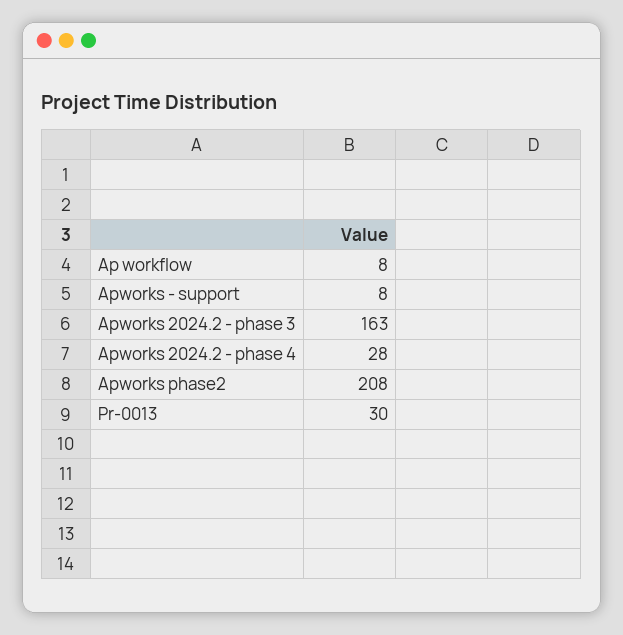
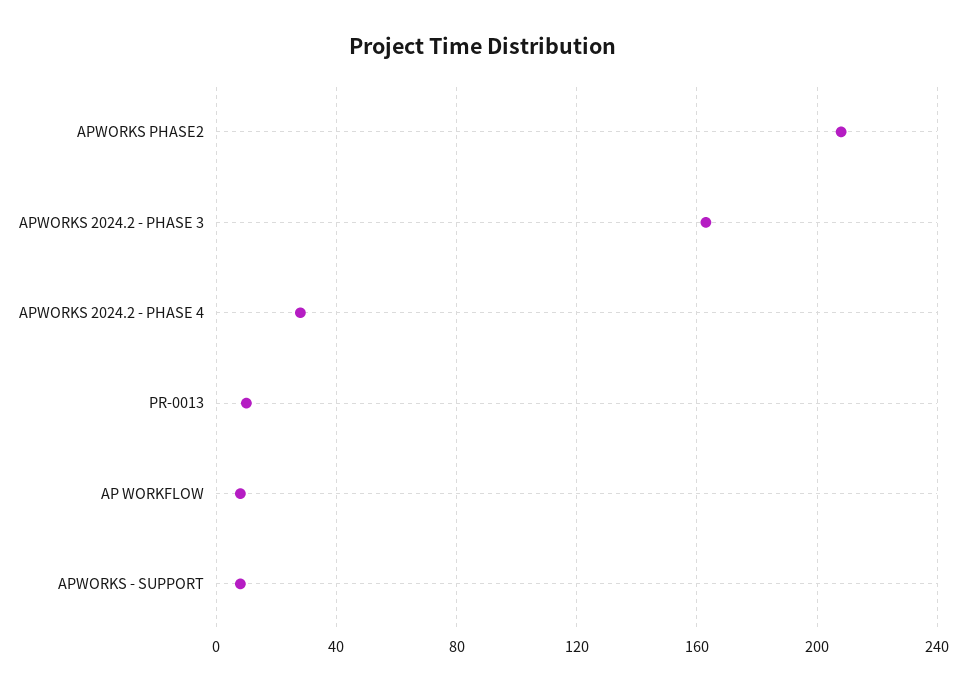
  {
    "Ap workflow": 8,
    "Apworks - support": 8,
    "Apworks 2024.2 - phase 3": 163,
    "Apworks 2024.2 - phase 4": 28,
    "Apworks phase2": 208,
-   "Pr-0013": 30
+   "Pr-0013": 10
  }

